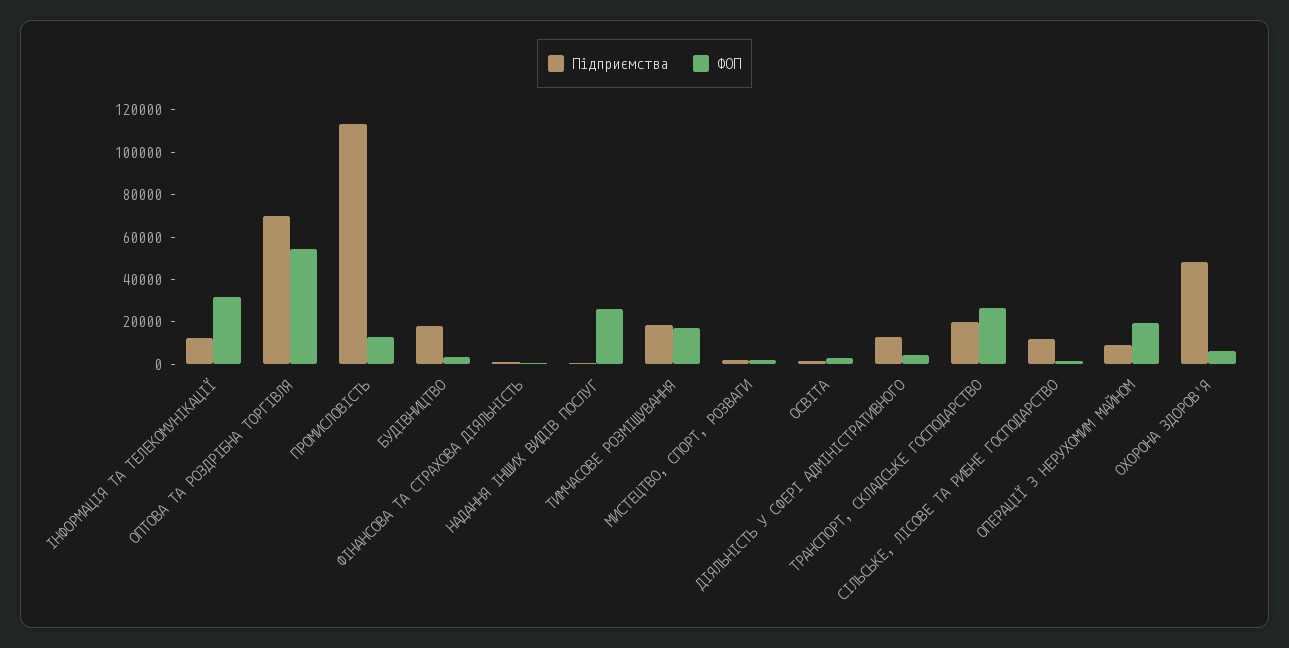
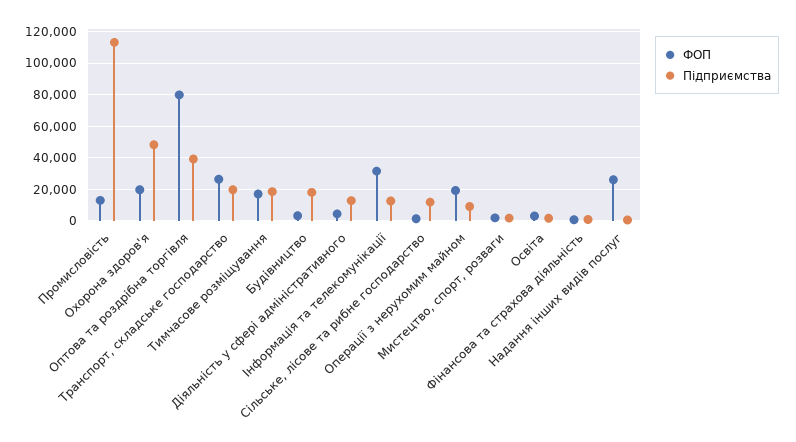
  {
    "Підприємства": {
      "ІНФОРМАЦІЯ ТА ТЕЛЕКОМУНІКАЦІЇ": 15000,
-     "ОПТОВА ТА РОЗДРІБНА ТОРГІВЛЯ": 70000,
+     "ОПТОВА ТА РОЗДРІБНА ТОРГІВЛЯ": 40000,
      "ПРОМИСЛОВІСТЬ": 115000,
      "БУДІВНИЦТВО": 20000,
      "ФІНАНСОВА ТА СТРАХОВА ДІЯЛЬНІСТЬ": 0,
      "НАДАННЯ ІНШИХ ВИДІВ ПОСЛУГ": 0,
      "ТИМЧАСОВЕ РОЗМІЩУВАННЯ": 20000,
      "МИСТЕЦТВО, СПОРТ, РОЗВАГИ": 0,
      "ОСВІТА": 0,
      "ДІЯЛЬНІСТЬ У СФЕРІ АДМІНІСТРАТИВНОГО": 15000,
      "ТРАНСПОРТ, СКЛАДСЬКЕ ГОСПОДАРСТВО": 20000,
      "СІЛЬСЬКЕ, ЛІСОВЕ ТА РИБНЕ ГОСПОДАРСТВО": 10000,
      "ОПЕРАЦІЇ З НЕРУХОМИМ МАЙНОМ": 10000,
      "ОХОРОНА ЗДОРОВ'Я": 50000
    },
    "ФОП": {
      "ІНФОРМАЦІЯ ТА ТЕЛЕКОМУНІКАЦІЇ": 30000,
-     "ОПТОВА ТА РОЗДРІБНА ТОРГІВЛЯ": 55000,
+     "ОПТОВА ТА РОЗДРІБНА ТОРГІВЛЯ": 80000,
      "ПРОМИСЛОВІСТЬ": 15000,
      "БУДІВНИЦТВО": 5000,
      "ФІНАНСОВА ТА СТРАХОВА ДІЯЛЬНІСТЬ": 0,
      "НАДАННЯ ІНШИХ ВИДІВ ПОСЛУГ": 25000,
      "ТИМЧАСОВЕ РОЗМІЩУВАННЯ": 15000,
      "МИСТЕЦТВО, СПОРТ, РОЗВАГИ": 0,
      "ОСВІТА": 5000,
      "ДІЯЛЬНІСТЬ У СФЕРІ АДМІНІСТРАТИВНОГО": 5000,
      "ТРАНСПОРТ, СКЛАДСЬКЕ ГОСПОДАРСТВО": 25000,
      "СІЛЬСЬКЕ, ЛІСОВЕ ТА РИБНЕ ГОСПОДАРСТВО": 0,
      "ОПЕРАЦІЇ З НЕРУХОМИМ МАЙНОМ": 20000,
-     "ОХОРОНА ЗДОРОВ'Я": 5000
+     "ОХОРОНА ЗДОРОВ'Я": 20000
    }
  }

